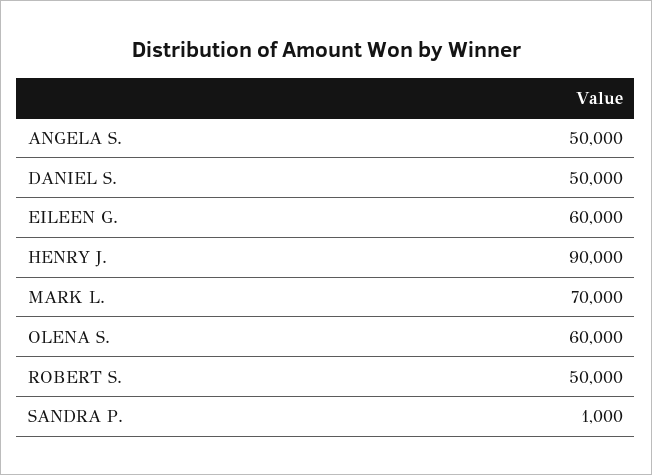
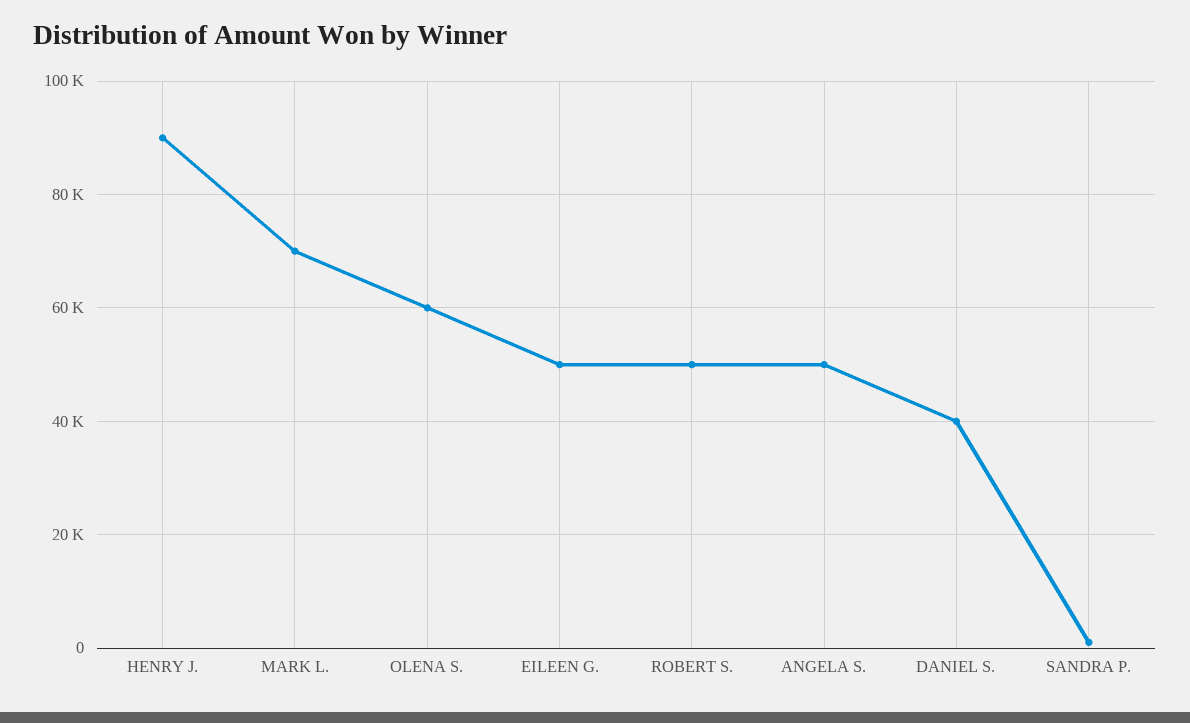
  {
    "ANGELA S.": 50000,
-   "DANIEL S.": 50000,
+   "DANIEL S.": 40000,
-   "EILEEN G.": 60000,
+   "EILEEN G.": 50000,
    "HENRY J.": 90000,
    "MARK L.": 70000,
    "OLENA S.": 60000,
    "ROBERT S.": 50000,
    "SANDRA P.": 1000
  }

